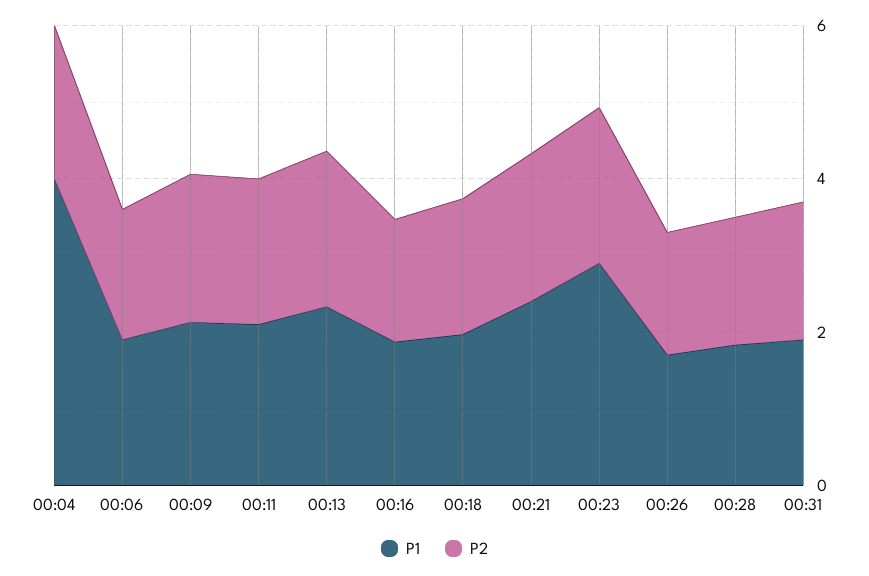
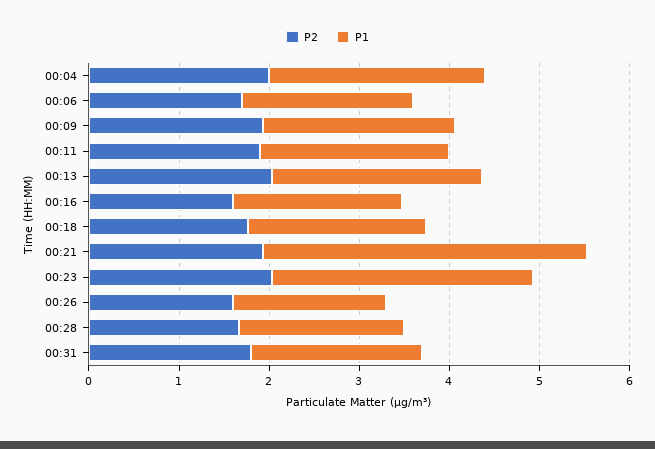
  {
    "P1": {
-     "00:04": 4,
+     "00:04": 2.4,
      "00:06": 2,
      "00:09": 2.2,
      "00:11": 2.2,
      "00:13": 2.4,
      "00:16": 1.8,
      "00:18": 2,
-     "00:21": 2.5,
+     "00:21": 3.6,
      "00:23": 3,
      "00:26": 1.8,
      "00:28": 1.8,
      "00:31": 2
    },
    "P2": {
      "00:04": 2,
      "00:06": 1.8,
      "00:09": 2,
      "00:11": 2,
      "00:13": 2,
      "00:16": 1.6,
      "00:18": 1.8,
      "00:21": 2,
      "00:23": 2,
      "00:26": 1.6,
      "00:28": 1.6,
      "00:31": 1.8
    }
  }

